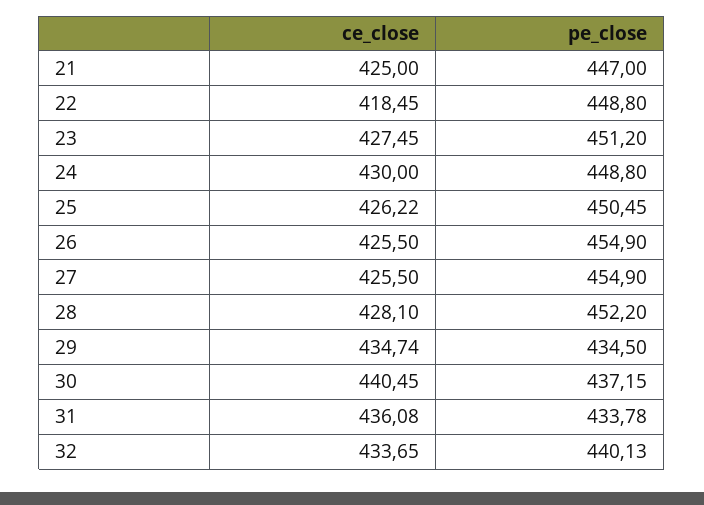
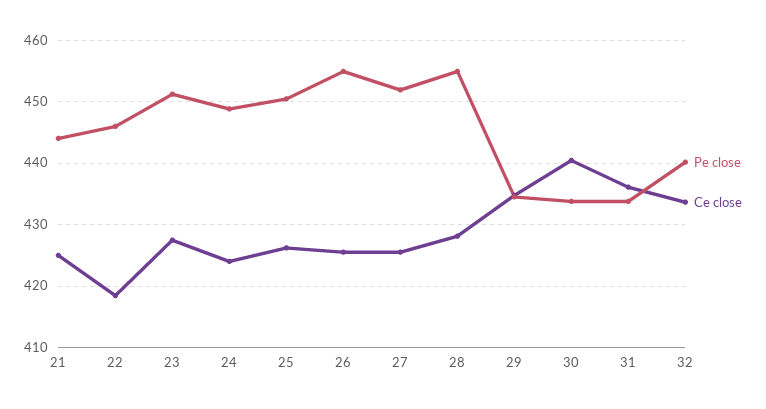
  {
    "ce_close": {
      "21": 425,
      "22": 418.45,
      "23": 427.45,
-     "24": 430,
+     "24": 424,
      "25": 426.22,
      "26": 425.5,
      "27": 425.5,
      "28": 428.1,
      "29": 434.74,
      "30": 440.45,
      "31": 436.08,
      "32": 433.65
    },
    "pe_close": {
-     "21": 447,
+     "21": 444,
-     "22": 448.8,
+     "22": 446,
      "23": 451.2,
      "24": 448.8,
      "25": 450.45,
      "26": 454.9,
-     "27": 454.9,
+     "27": 452,
-     "28": 452.2,
+     "28": 455,
      "29": 434.5,
-     "30": 437.15,
+     "30": 434,
      "31": 433.78,
      "32": 440.13
    }
  }

